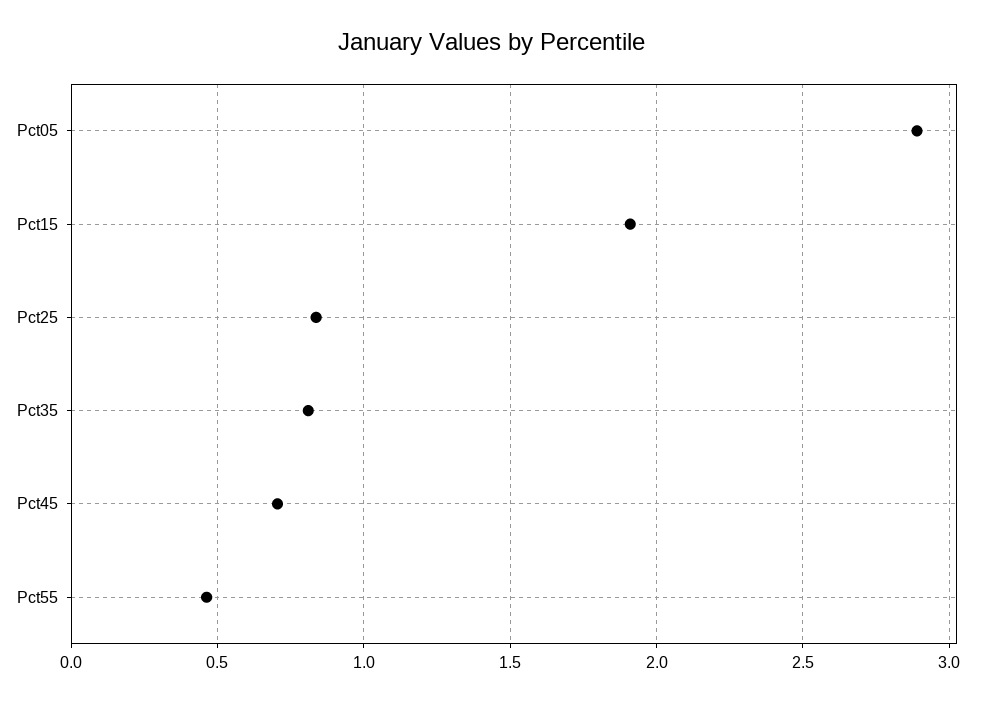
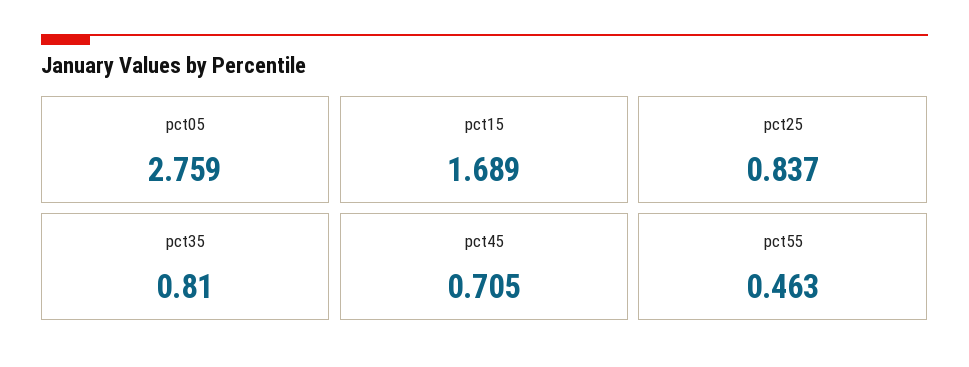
  {
-   "Pct05": 2.9,
+   "Pct05": 2.759,
-   "Pct15": 1.9,
+   "Pct15": 1.689,
    "Pct25": 0.837,
    "Pct35": 0.81,
    "Pct45": 0.705,
    "Pct55": 0.463
  }

